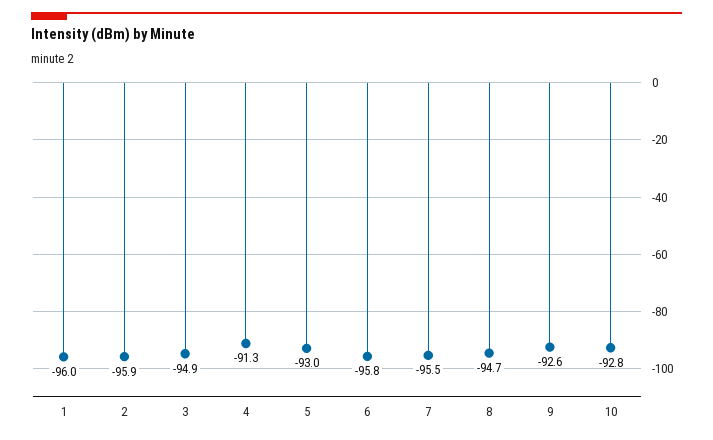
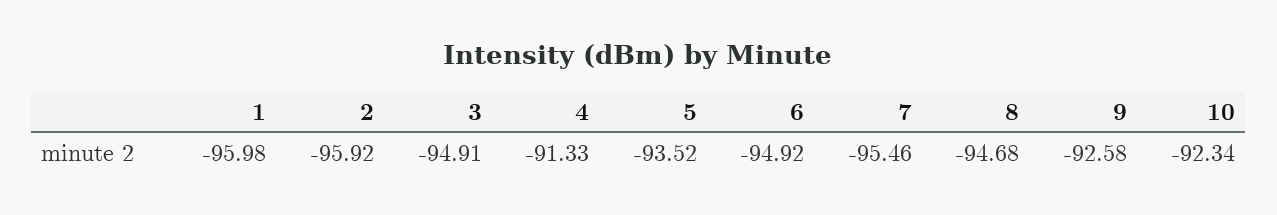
  {
    "1": -95.98,
    "2": -95.92,
    "3": -94.91,
    "4": -91.33,
-   "5": -93,
+   "5": -93.52,
-   "6": -95.8,
+   "6": -94.92,
    "7": -95.46,
    "8": -94.68,
    "9": -92.58,
-   "10": -92.8
+   "10": -92.34
  }

